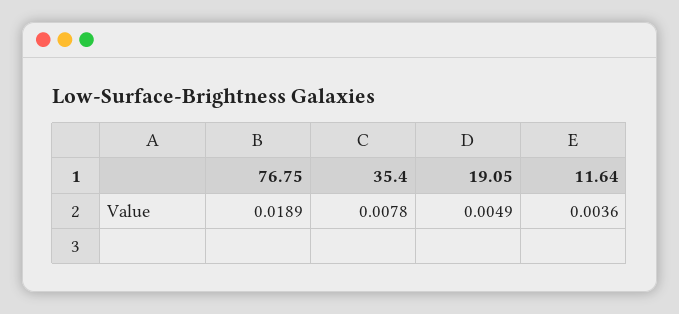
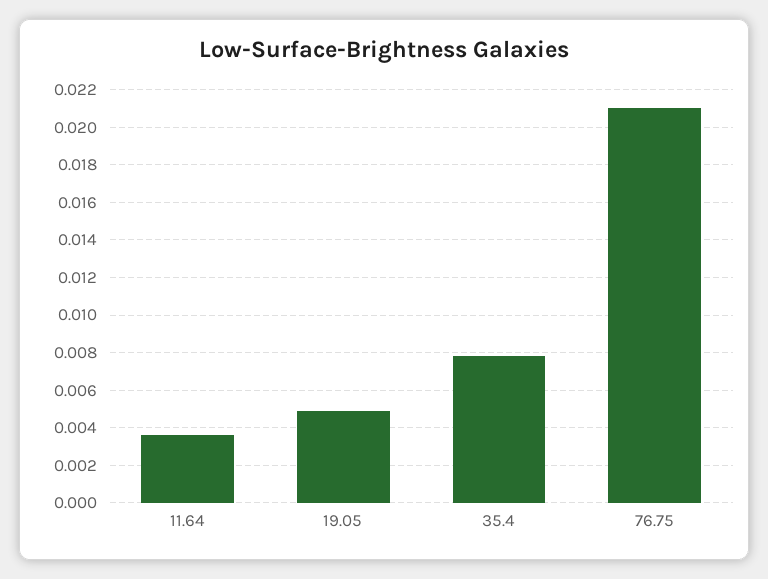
  {
-   "76.75": 0.0189,
+   "76.75": 0.021,
    "35.4": 0.0078,
    "19.05": 0.0049,
    "11.64": 0.0036
  }

